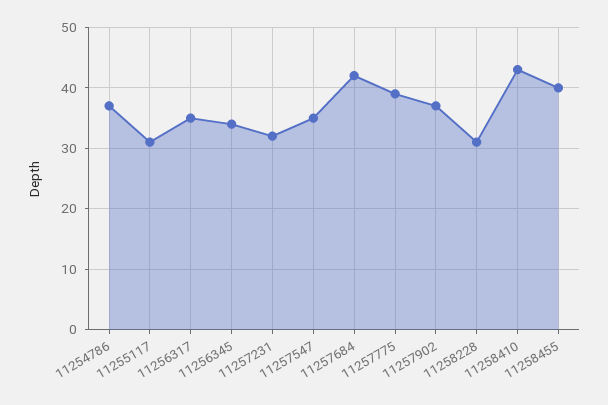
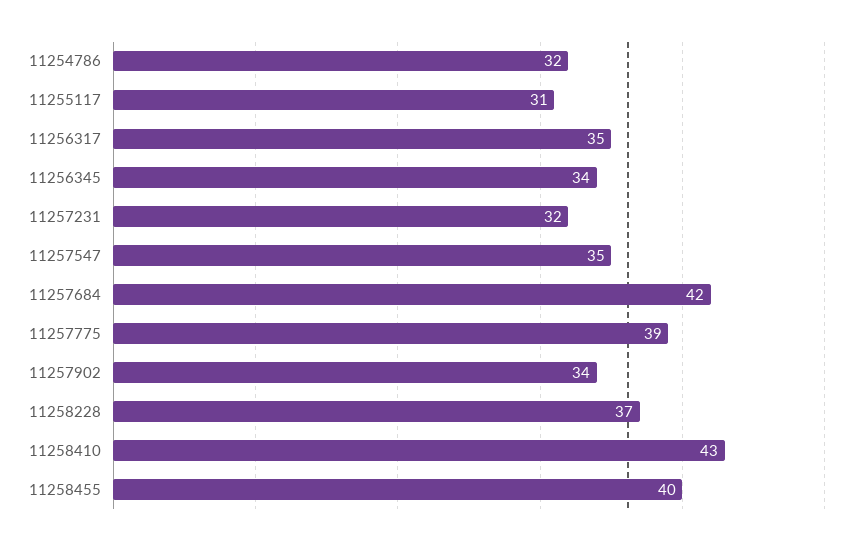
  {
-   "11254786": 37,
+   "11254786": 32,
    "11255117": 31,
    "11256317": 35,
    "11256345": 34,
    "11257231": 32,
    "11257547": 35,
    "11257684": 42,
    "11257775": 39,
-   "11257902": 37,
+   "11257902": 34,
-   "11258228": 31,
+   "11258228": 37,
    "11258410": 43,
    "11258455": 40
  }

